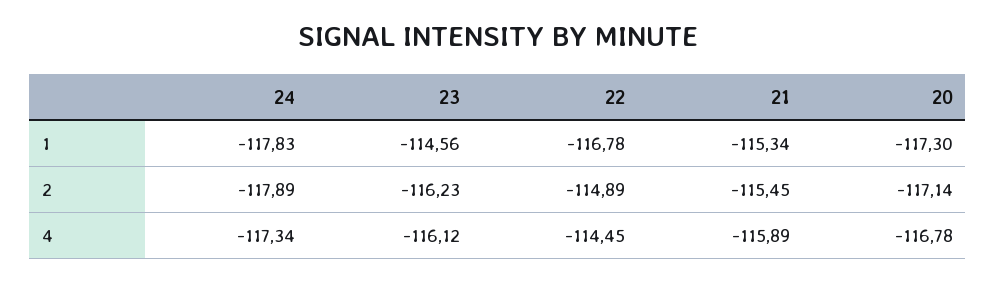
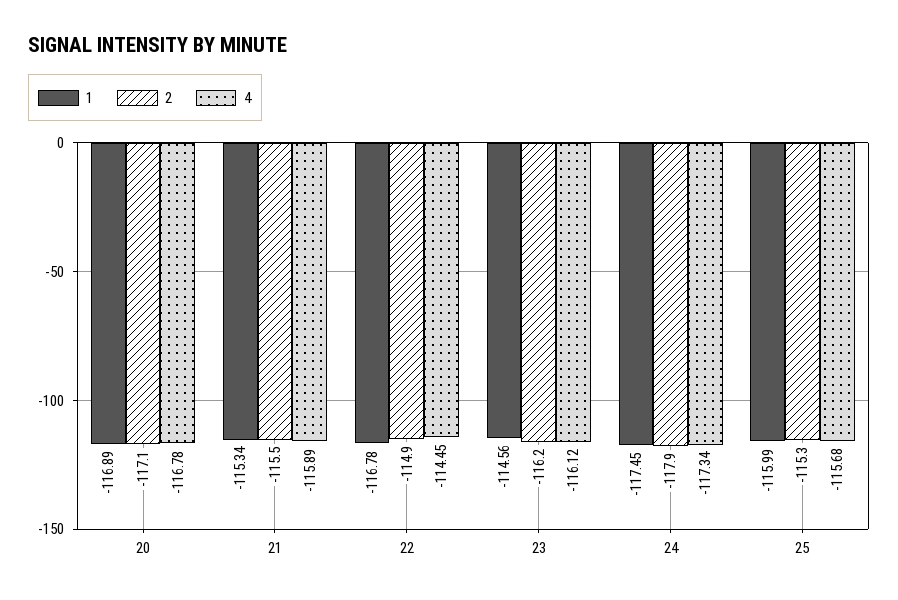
  {
    "1": {
-     "24": -117.83,
+     "24": -117.45,
      "23": -114.56,
      "22": -116.78,
      "21": -115.34,
-     "20": -117.3
+     "20": -116.89,
+     "25": -115.99
    },
    "2": {
      "24": -117.89,
      "23": -116.23,
      "22": -114.89,
      "21": -115.45,
-     "20": -117.14
+     "20": -117.14,
+     "25": -115.3
    },
    "4": {
      "24": -117.34,
      "23": -116.12,
      "22": -114.45,
      "21": -115.89,
-     "20": -116.78
+     "20": -116.78,
+     "25": -115.68
    }
  }

